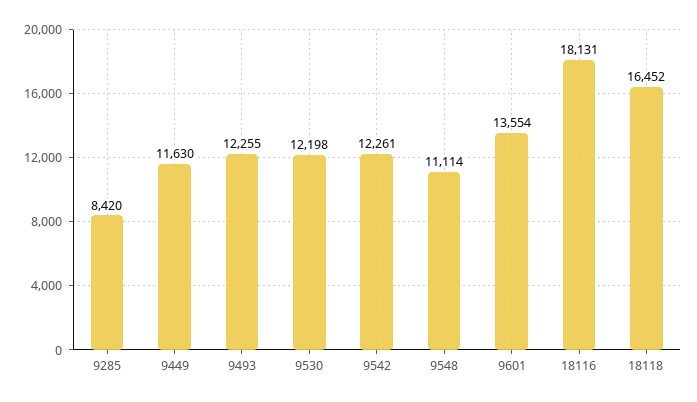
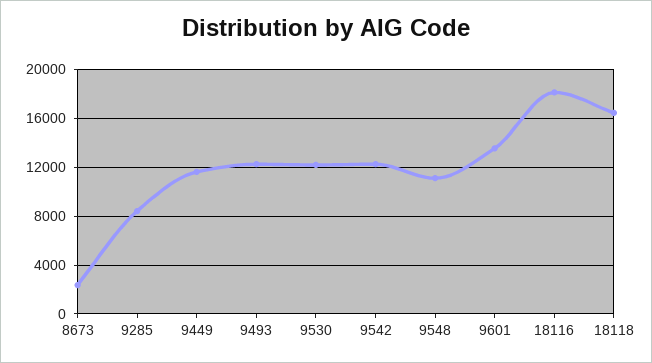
  {
    "9285": 8420,
    "9449": 11630,
    "9493": 12255,
    "9530": 12198,
    "9542": 12261,
    "9548": 11114,
    "9601": 13554,
    "18116": 18131,
-   "18118": 16452
+   "18118": 16452,
+   "8673": 2500
  }

